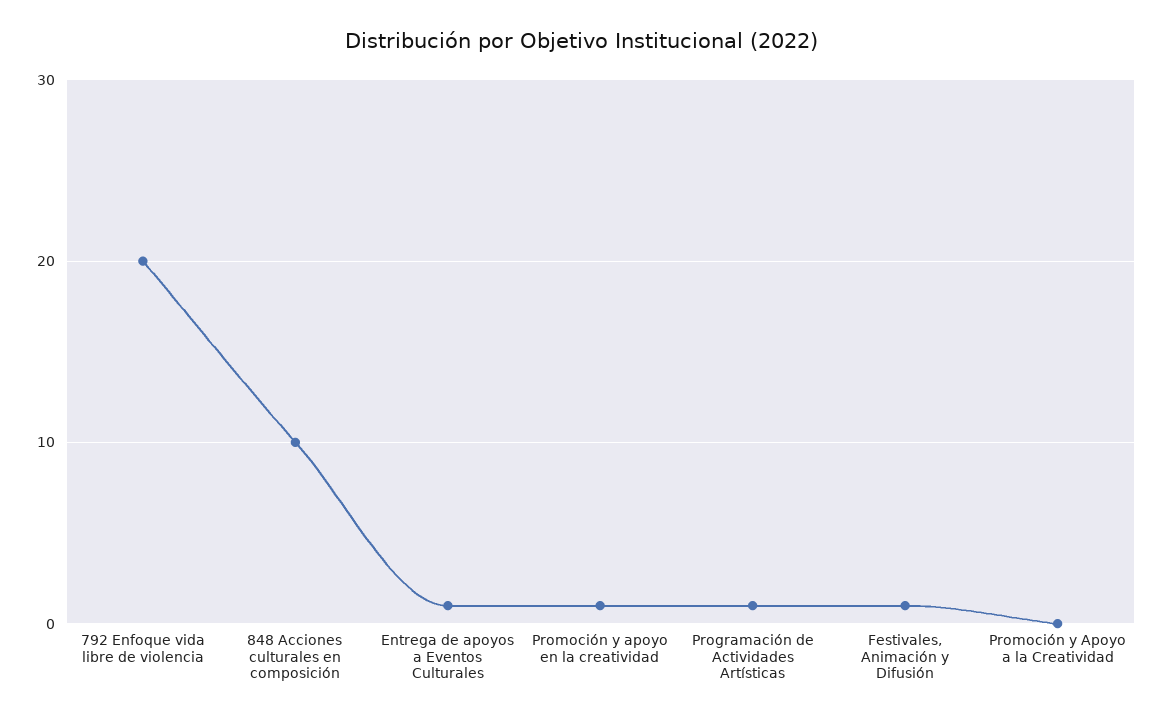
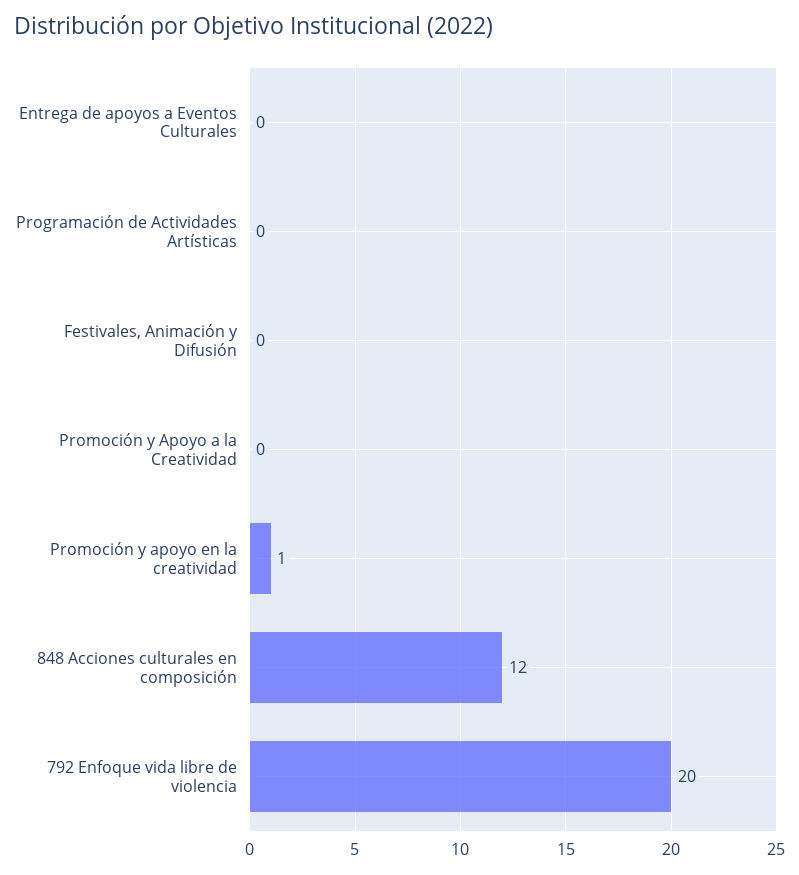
  {
    "792 Enfoque vida libre de violencia": 20,
-   "848 Acciones culturales en composición": 10,
+   "848 Acciones culturales en composición": 12,
-   "Entrega de apoyos a Eventos Culturales": 1,
+   "Entrega de apoyos a Eventos Culturales": 0,
    "Promoción y apoyo en la creatividad": 1,
-   "Programación de Actividades Artísticas": 1,
+   "Programación de Actividades Artísticas": 0,
-   "Festivales, Animación y Difusión": 1,
+   "Festivales, Animación y Difusión": 0,
    "Promoción y Apoyo a la Creatividad": 0
  }

